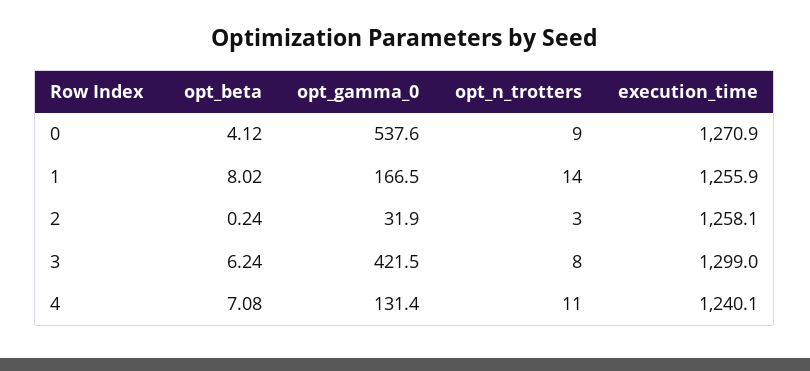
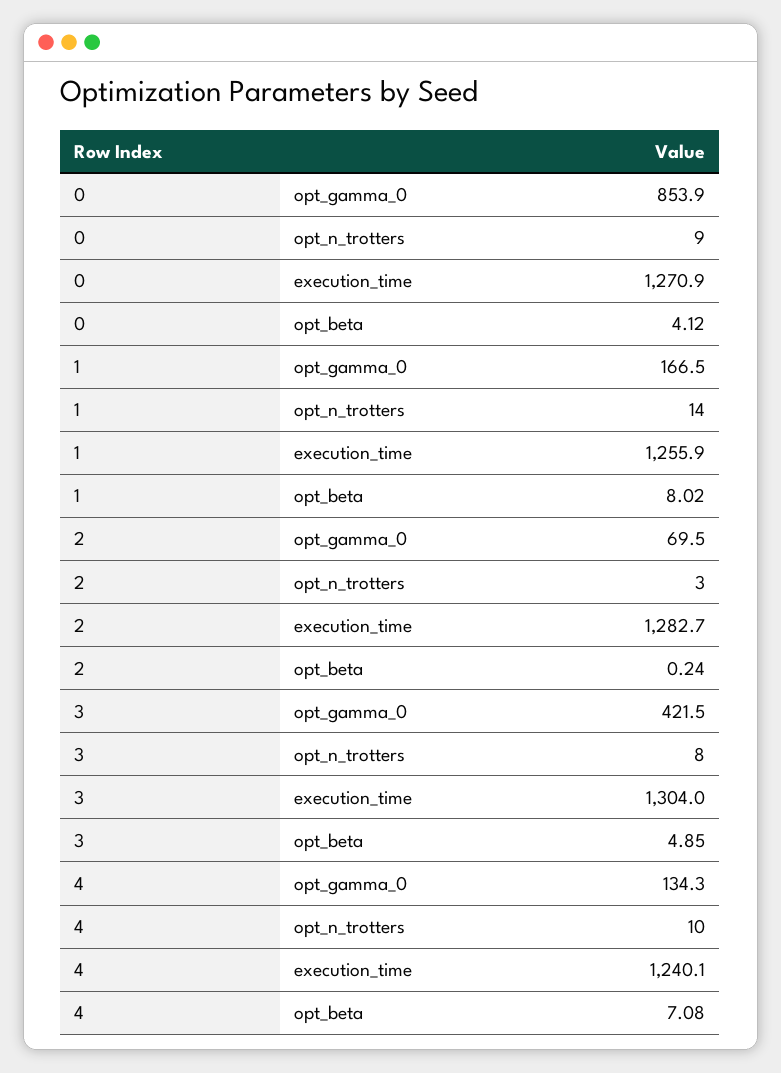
  {
    "opt_beta": {
      "0": 4.12,
      "1": 8.02,
      "2": 0.24,
-     "3": 6.24,
+     "3": 4.85,
      "4": 7.08
    },
    "opt_gamma_0": {
-     "0": 537.6,
+     "0": 853.9,
      "1": 166.5,
-     "2": 31.9,
+     "2": 69.5,
      "3": 421.5,
-     "4": 131.4
+     "4": 134.3
    },
    "opt_n_trotters": {
      "0": 9,
      "1": 14,
      "2": 3,
      "3": 8,
-     "4": 11
+     "4": 10
    },
    "execution_time": {
      "0": 1270.9,
      "1": 1255.9,
-     "2": 1258.1,
+     "2": 1282.7,
-     "3": 1299,
+     "3": 1304,
      "4": 1240.1
    }
  }

